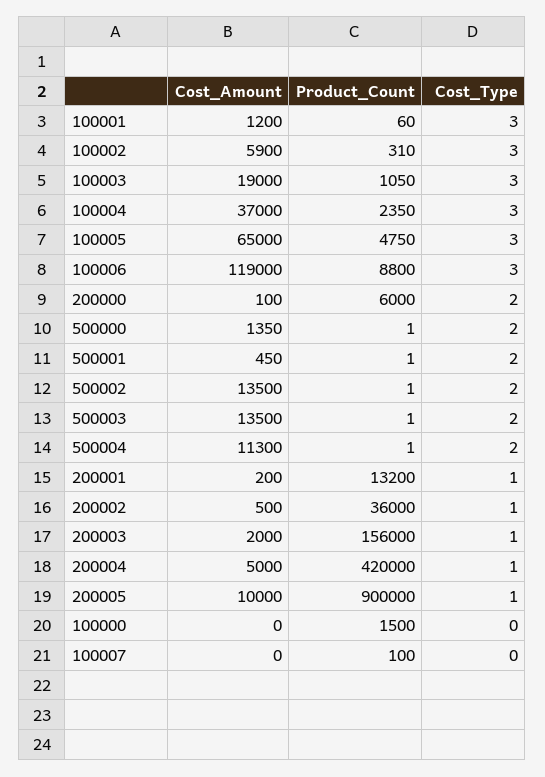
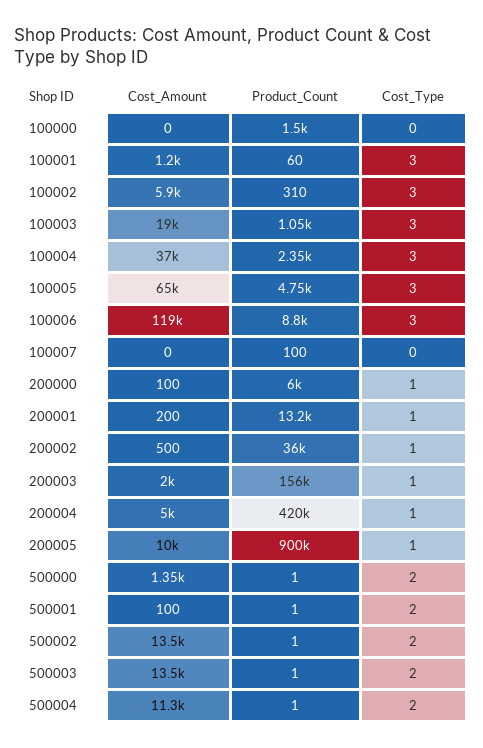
  {
    "Cost_Amount": {
      "100001": 1200,
      "100002": 5900,
      "100003": 19000,
      "100004": 37000,
      "100005": 65000,
      "100006": 119000,
      "200000": 100,
      "500000": 1350,
-     "500001": 450,
+     "500001": 100,
      "500002": 13500,
      "500003": 13500,
      "500004": 11300,
      "200001": 200,
      "200002": 500,
      "200003": 2000,
      "200004": 5000,
      "200005": 10000,
      "100000": 0,
      "100007": 0
    },
    "Product_Count": {
      "100001": 60,
      "100002": 310,
      "100003": 1050,
      "100004": 2350,
      "100005": 4750,
      "100006": 8800,
      "200000": 6000,
      "500000": 1,
      "500001": 1,
      "500002": 1,
      "500003": 1,
      "500004": 1,
      "200001": 13200,
      "200002": 36000,
      "200003": 156000,
      "200004": 420000,
      "200005": 900000,
      "100000": 1500,
      "100007": 100
    },
    "Cost_Type": {
      "100001": 3,
      "100002": 3,
      "100003": 3,
      "100004": 3,
      "100005": 3,
      "100006": 3,
-     "200000": 2,
+     "200000": 1,
      "500000": 2,
      "500001": 2,
      "500002": 2,
      "500003": 2,
      "500004": 2,
      "200001": 1,
      "200002": 1,
      "200003": 1,
      "200004": 1,
      "200005": 1,
      "100000": 0,
      "100007": 0
    }
  }

